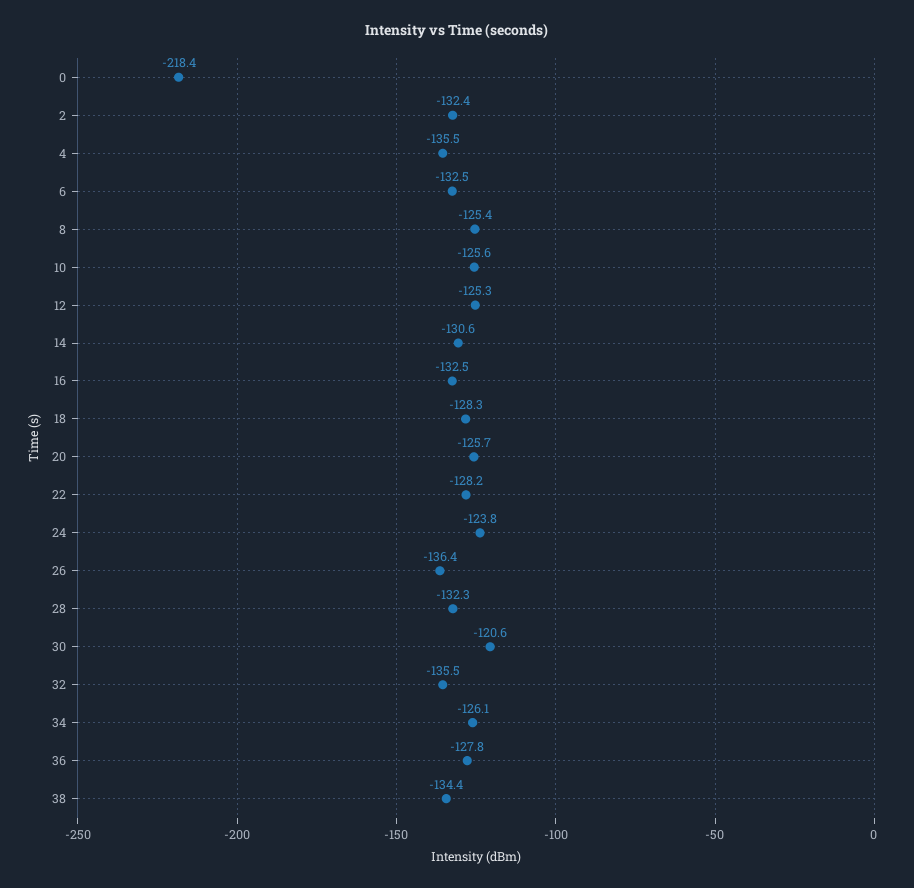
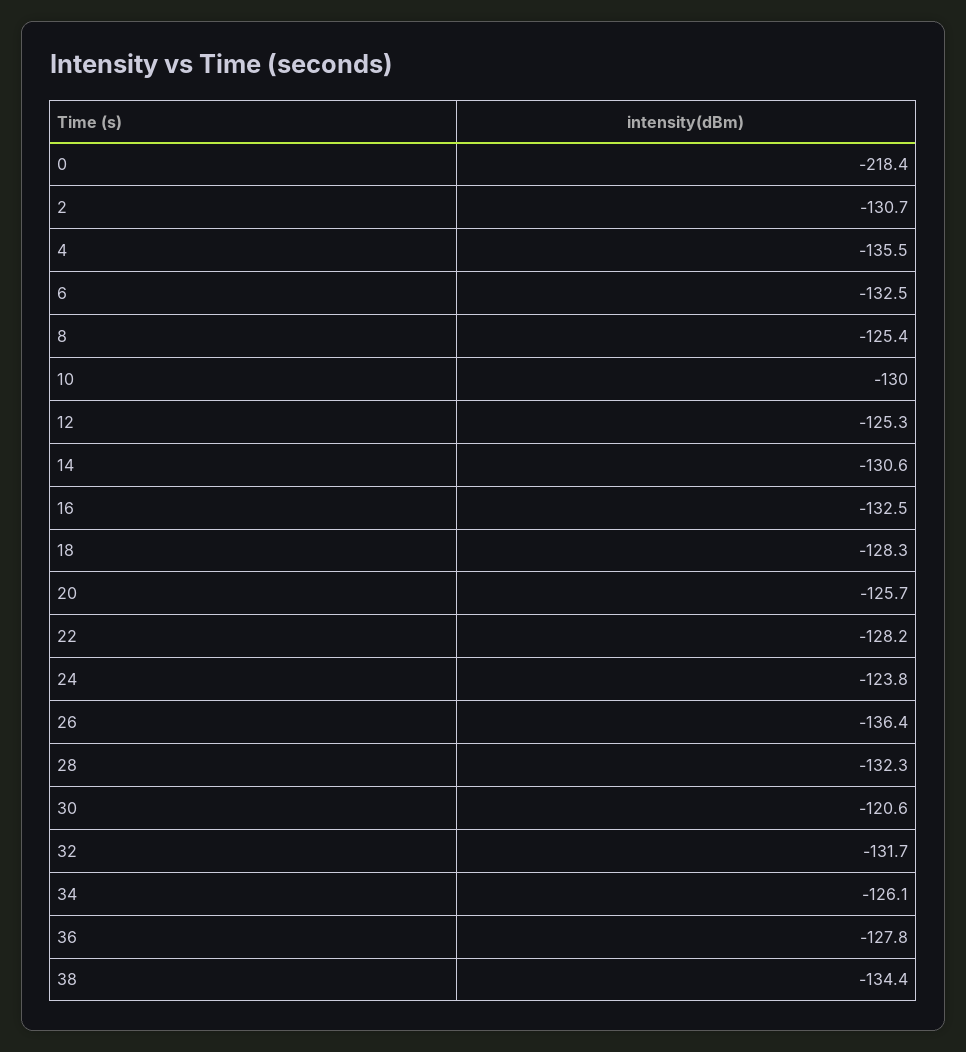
  {
    "0": -218.4,
-   "2": -132.4,
+   "2": -130.7,
    "4": -135.5,
    "6": -132.5,
    "8": -125.4,
-   "10": -125.6,
+   "10": -130,
    "12": -125.3,
    "14": -130.6,
    "16": -132.5,
    "18": -128.3,
    "20": -125.7,
    "22": -128.2,
    "24": -123.8,
    "26": -136.4,
    "28": -132.3,
    "30": -120.6,
-   "32": -135.5,
+   "32": -131.7,
    "34": -126.1,
    "36": -127.8,
    "38": -134.4
  }

